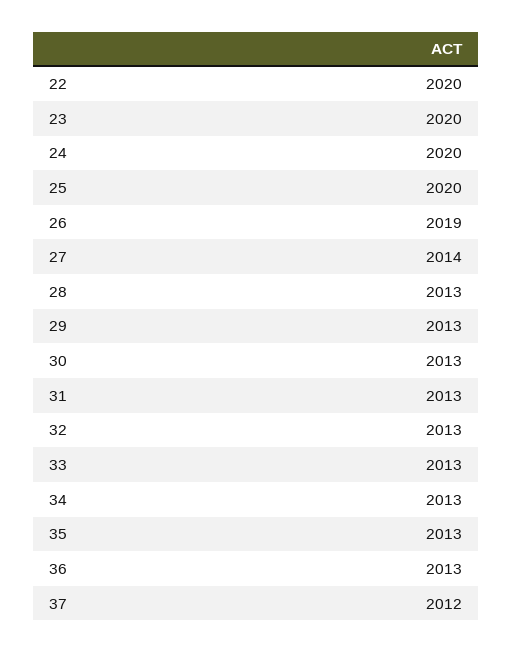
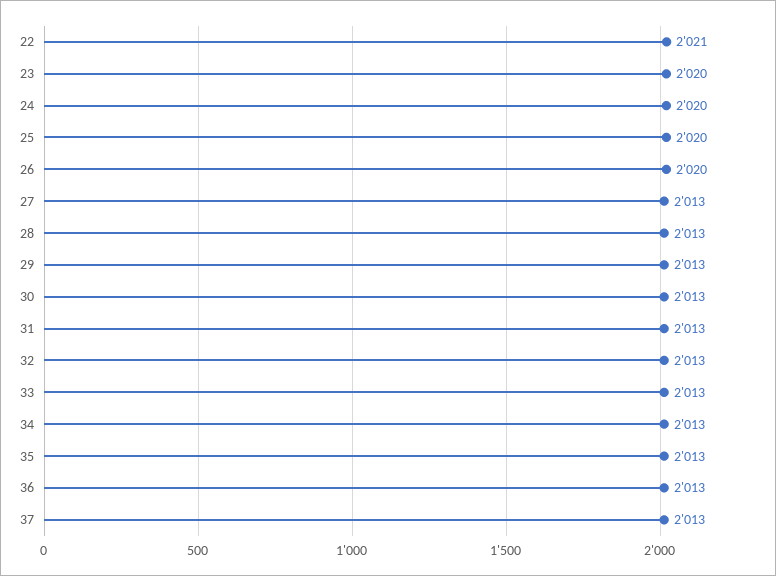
  {
-   "22": 2020,
+   "22": 2021,
    "23": 2020,
    "24": 2020,
    "25": 2020,
-   "26": 2019,
+   "26": 2020,
-   "27": 2014,
+   "27": 2013,
    "28": 2013,
    "29": 2013,
    "30": 2013,
    "31": 2013,
    "32": 2013,
    "33": 2013,
    "34": 2013,
    "35": 2013,
    "36": 2013,
-   "37": 2012
+   "37": 2013
  }

